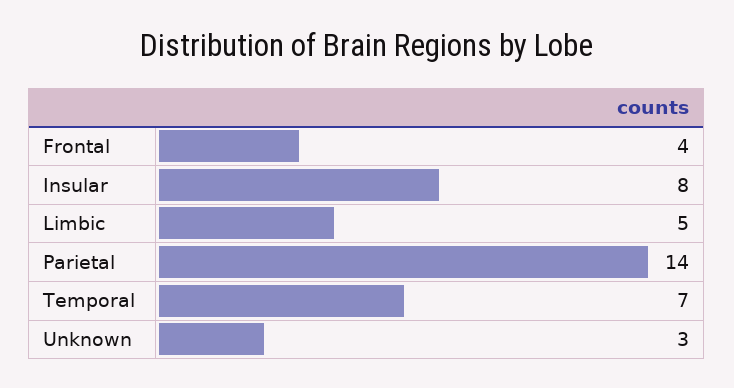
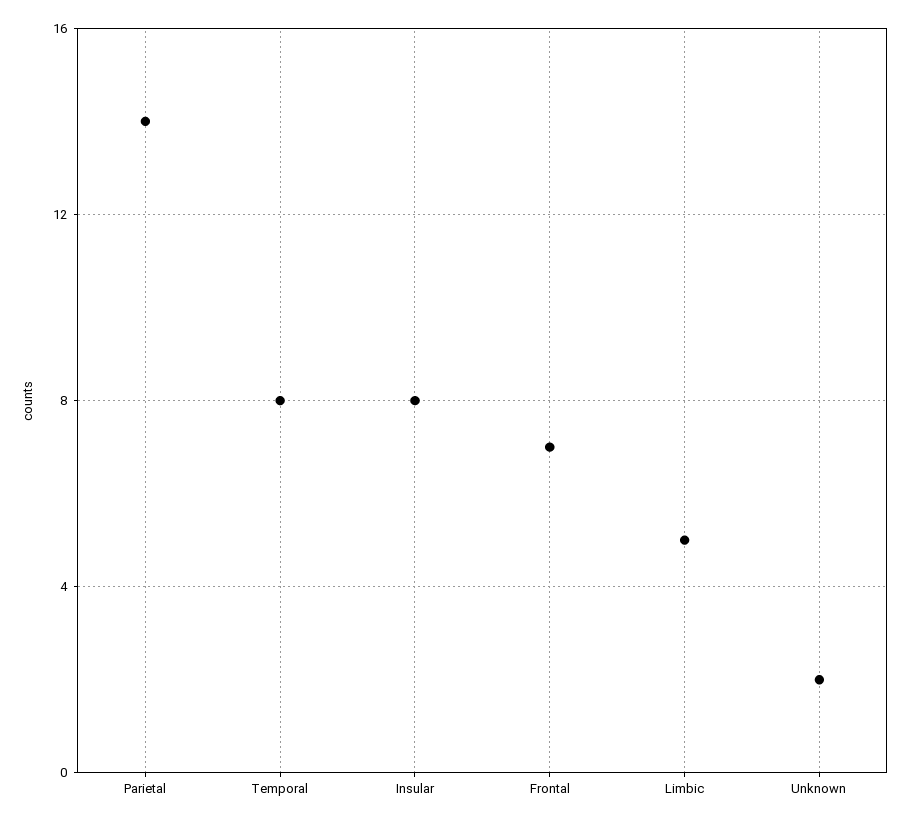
  {
-   "Frontal": 4,
+   "Frontal": 7,
    "Insular": 8,
    "Limbic": 5,
    "Parietal": 14,
-   "Temporal": 7,
+   "Temporal": 8,
-   "Unknown": 3
+   "Unknown": 2
  }

